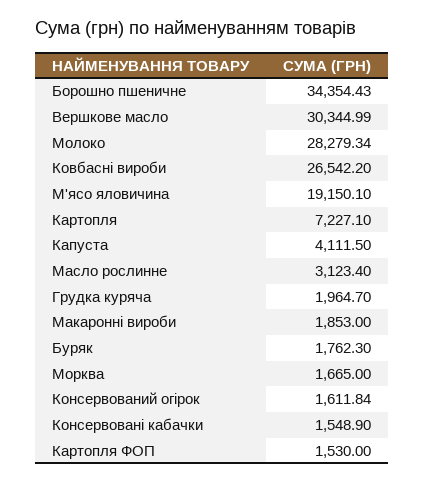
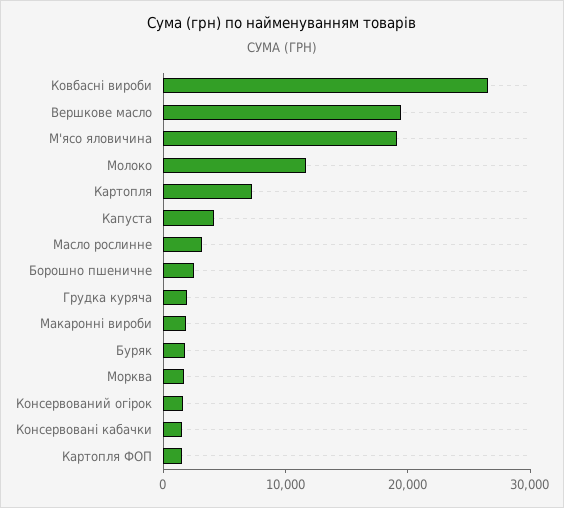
  {
-   "Борошно пшеничне": 34354.43,
+   "Борошно пшеничне": 2000,
-   "Вершкове масло": 30344.99,
+   "Вершкове масло": 20000,
-   "Молоко": 28279.34,
+   "Молоко": 12000,
    "Ковбасні вироби": 26542.2,
    "М'ясо яловичина": 19150.1,
    "Картопля": 7227.1,
    "Капуста": 4111.5,
    "Масло рослинне": 3123.4,
    "Грудка куряча": 1964.7,
    "Макаронні вироби": 1853,
    "Буряк": 1762.3,
    "Морква": 1665,
    "Консервований огірок": 1611.84,
    "Консервовані кабачки": 1548.9,
    "Картопля ФОП": 1530
  }

